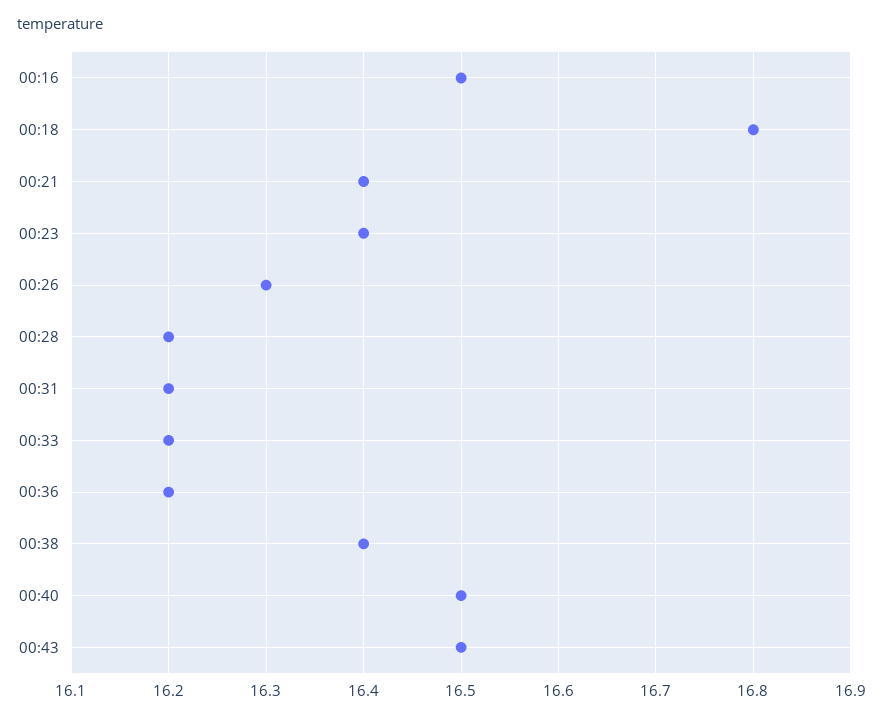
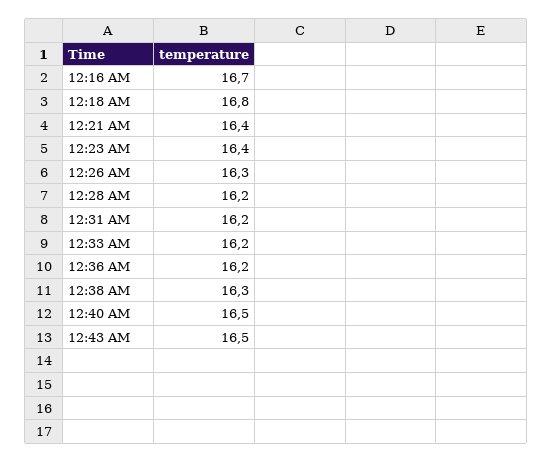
  {
-   "00:16": 16.5,
+   "00:16": 16.7,
    "00:18": 16.8,
    "00:21": 16.4,
    "00:23": 16.4,
    "00:26": 16.3,
    "00:28": 16.2,
    "00:31": 16.2,
    "00:33": 16.2,
    "00:36": 16.2,
-   "00:38": 16.4,
+   "00:38": 16.3,
    "00:40": 16.5,
    "00:43": 16.5
  }

